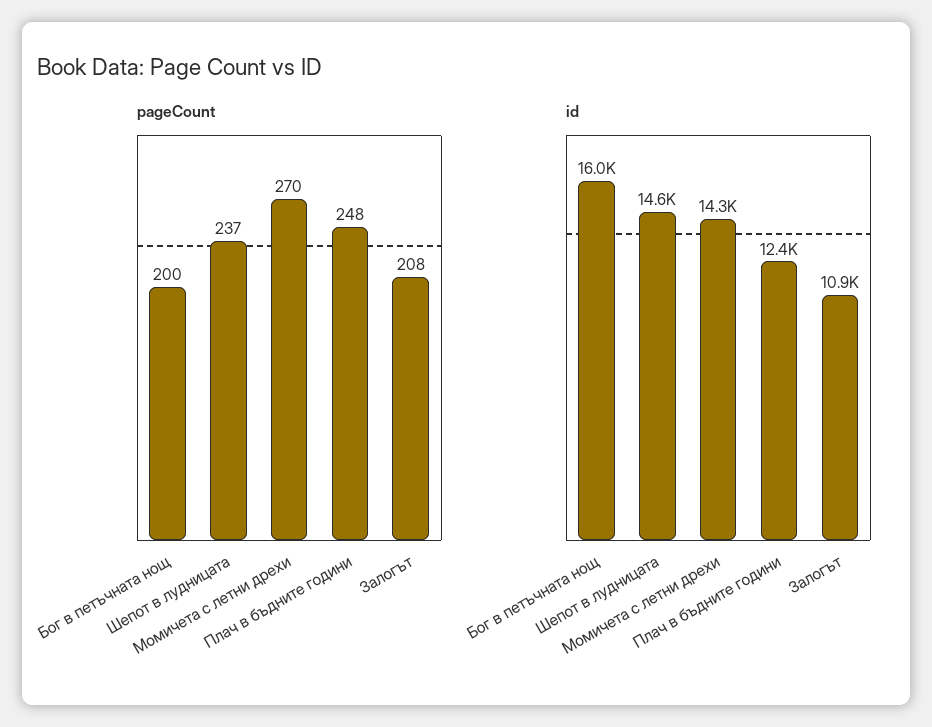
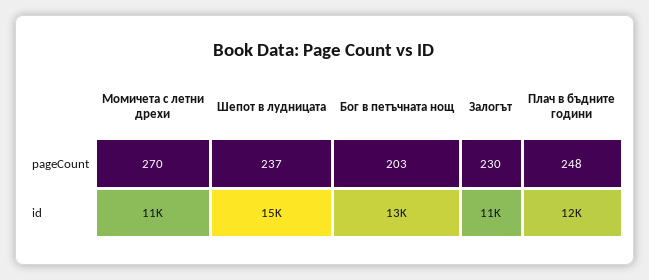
  {
    "pageCount": {
-     "Бог в петъчната нощ": 200,
+     "Бог в петъчната нощ": 203,
      "Шепот в лудницата": 237,
      "Момичета с летни дрехи": 270,
      "Плач в бъдните години": 248,
-     "Залогът": 208
+     "Залогът": 230
    },
    "id": {
-     "Бог в петъчната нощ": 16000,
+     "Бог в петъчната нощ": 13000,
      "Шепот в лудницата": 14600,
-     "Момичета с летни дрехи": 14300,
+     "Момичета с летни дрехи": 11000,
      "Плач в бъдните години": 12400,
      "Залогът": 10900
    }
  }

